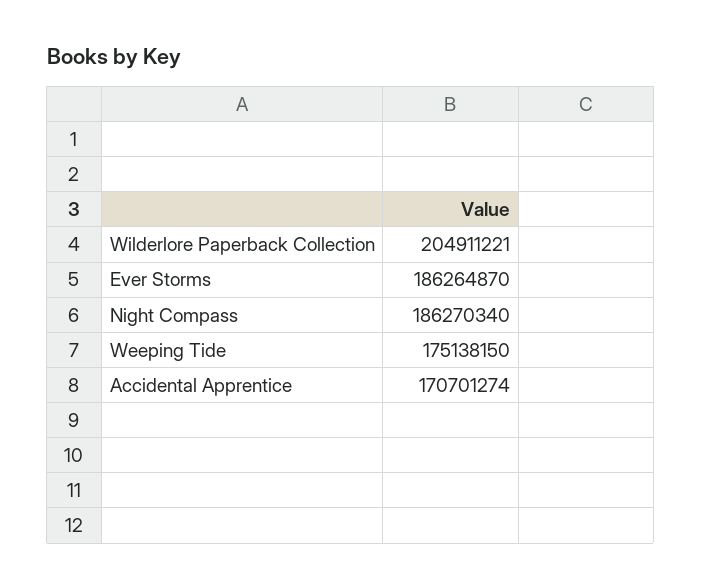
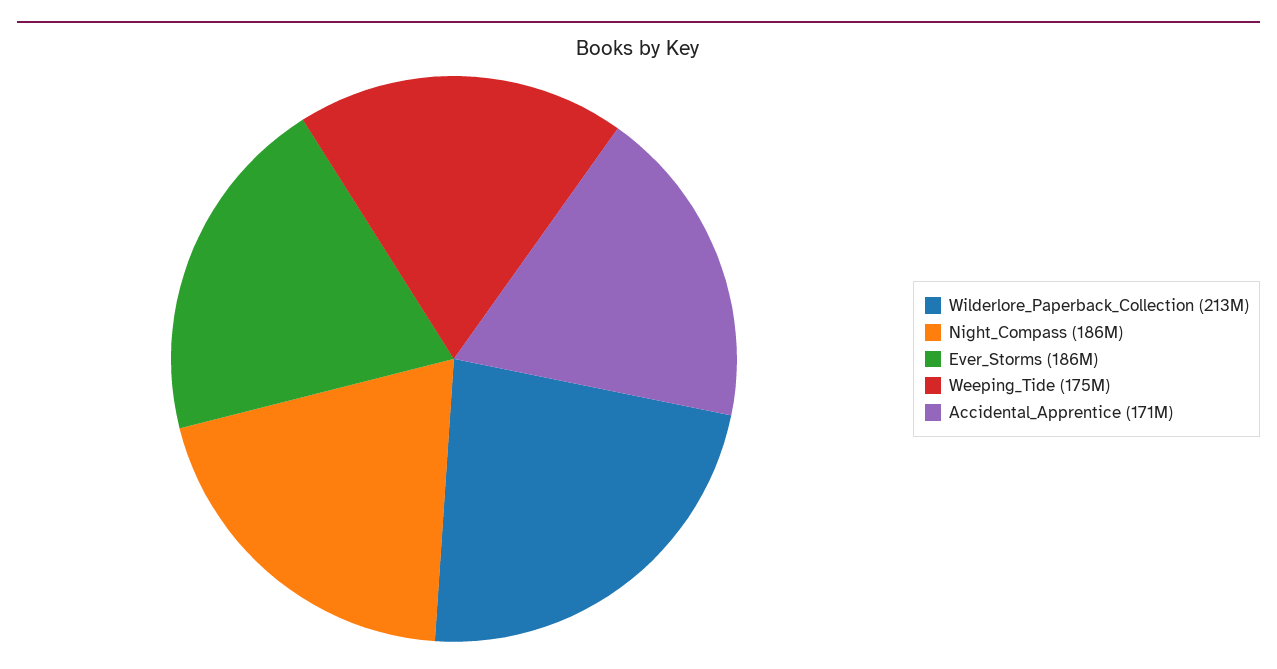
  {
-   "Wilderlore Paperback Collection": 204911221,
+   "Wilderlore Paperback Collection": 213000000,
    "Ever Storms": 186264870,
    "Night Compass": 186270340,
    "Weeping Tide": 175138150,
    "Accidental Apprentice": 170701274
  }

